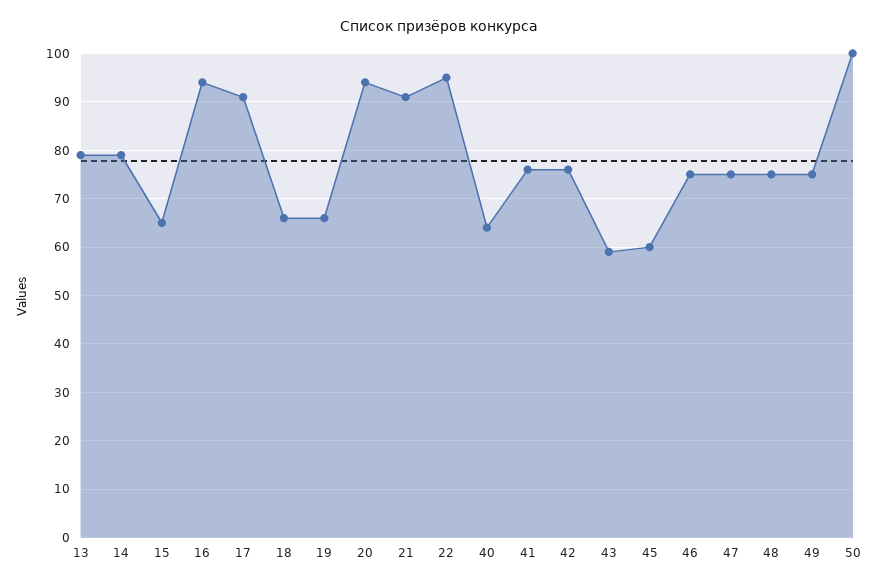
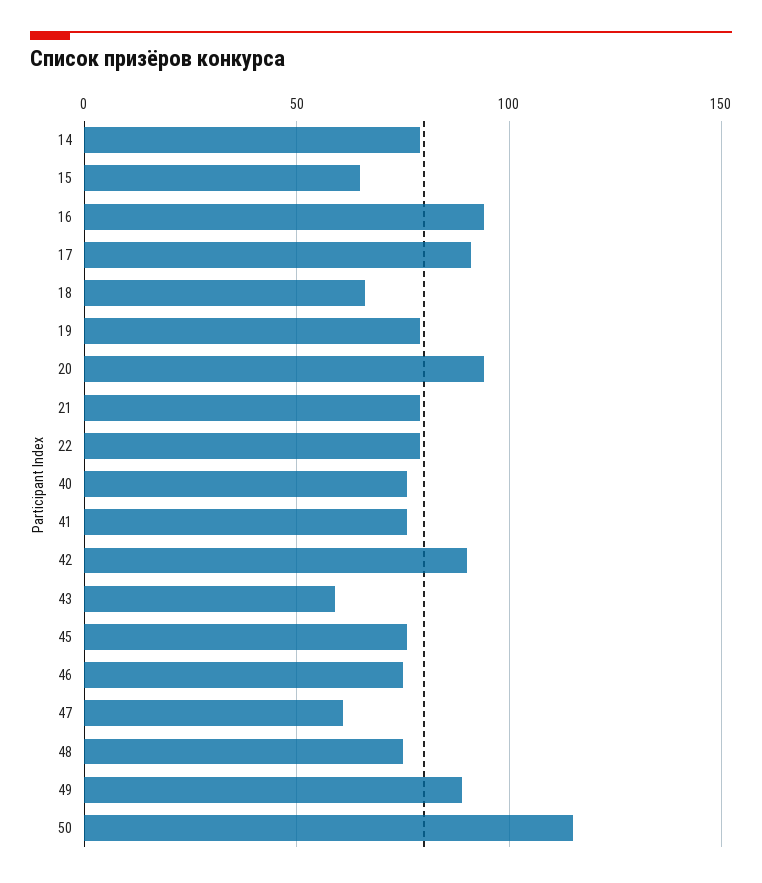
  {
-   "13": 80,
    "14": 80,
    "15": 65,
    "16": 95,
    "17": 90,
    "18": 65,
-   "19": 65,
+   "19": 80,
    "20": 95,
-   "21": 90,
+   "21": 80,
-   "22": 95,
+   "22": 80,
-   "40": 65,
+   "40": 75,
    "41": 75,
-   "42": 75,
+   "42": 90,
    "43": 60,
-   "45": 60,
+   "45": 75,
    "46": 75,
-   "47": 75,
+   "47": 60,
    "48": 75,
-   "49": 75,
+   "49": 90,
-   "50": 100
+   "50": 115
  }

